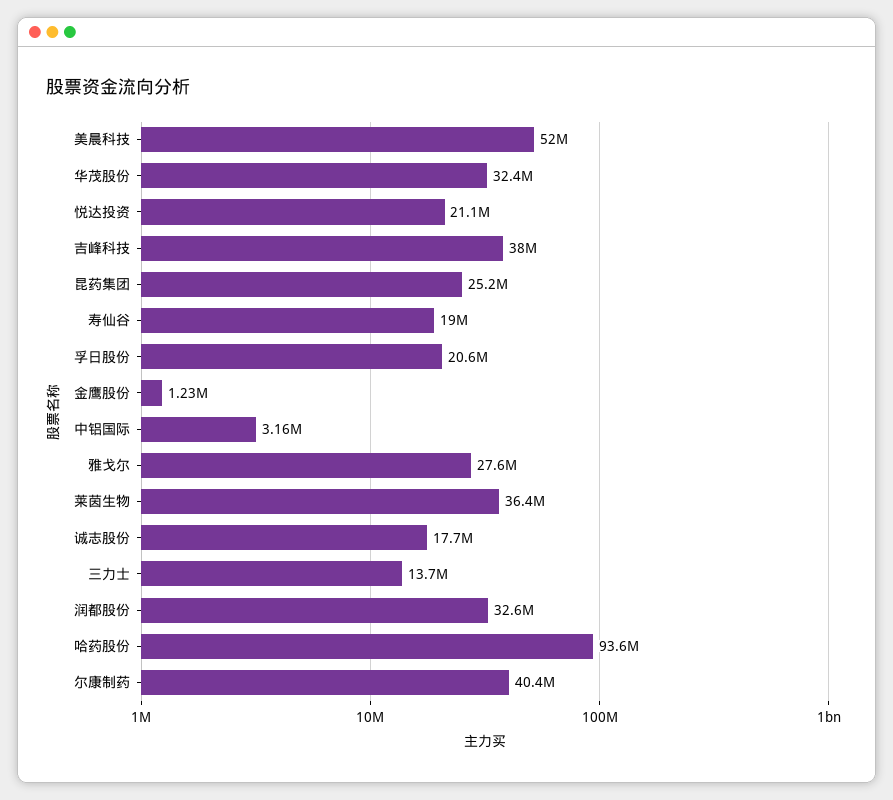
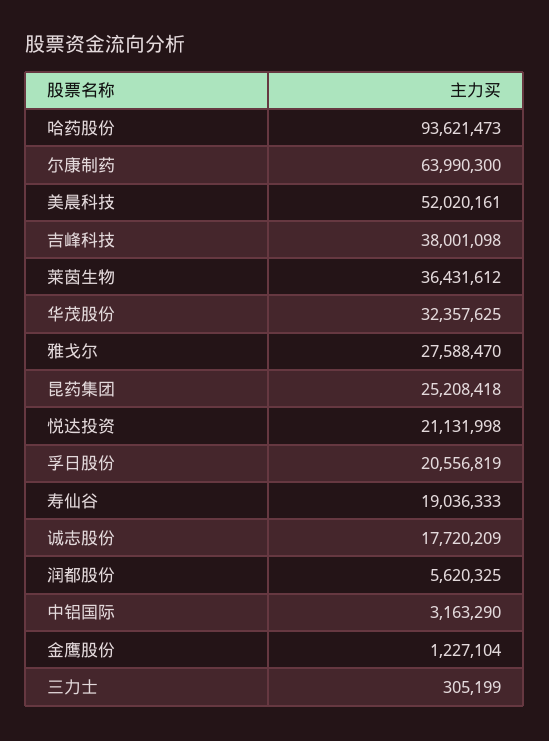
  {
    "美晨科技": 52020161,
    "华茂股份": 32357625,
    "悦达投资": 21131998,
    "吉峰科技": 38001098,
    "昆药集团": 25208418,
    "寿仙谷": 19036333,
    "孚日股份": 20556819,
    "金鹰股份": 1227104,
    "中铝国际": 3163290,
    "雅戈尔": 27588470,
    "莱茵生物": 36431612,
    "诚志股份": 17720209,
-   "三力士": 13700000,
+   "三力士": 305199,
-   "润都股份": 32600000,
+   "润都股份": 5620325,
    "哈药股份": 93621473,
-   "尔康制药": 40400000
+   "尔康制药": 63990300
  }

